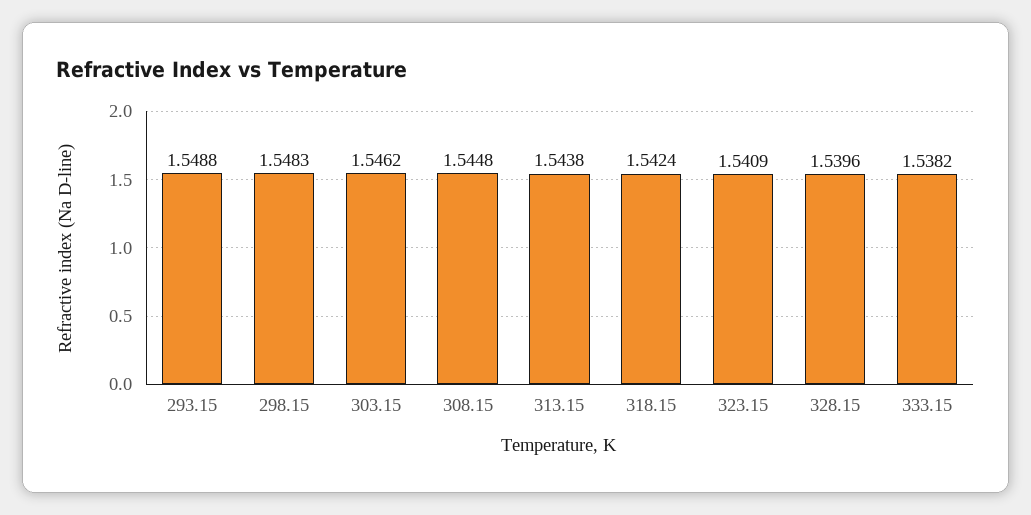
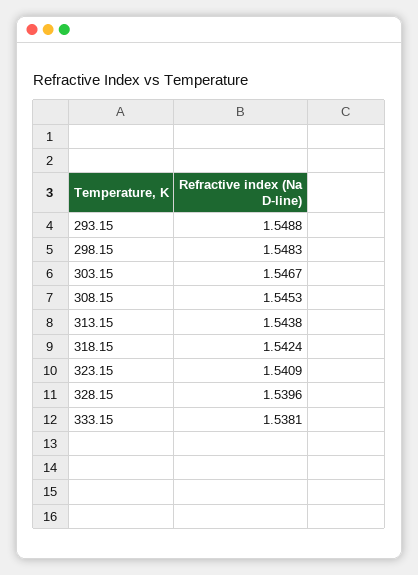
  {
    "293.15": 1.5488,
    "298.15": 1.5483,
-   "303.15": 1.5462,
+   "303.15": 1.5467,
-   "308.15": 1.5448,
+   "308.15": 1.5453,
    "313.15": 1.5438,
    "318.15": 1.5424,
    "323.15": 1.5409,
    "328.15": 1.5396,
-   "333.15": 1.5382
+   "333.15": 1.5381
  }

